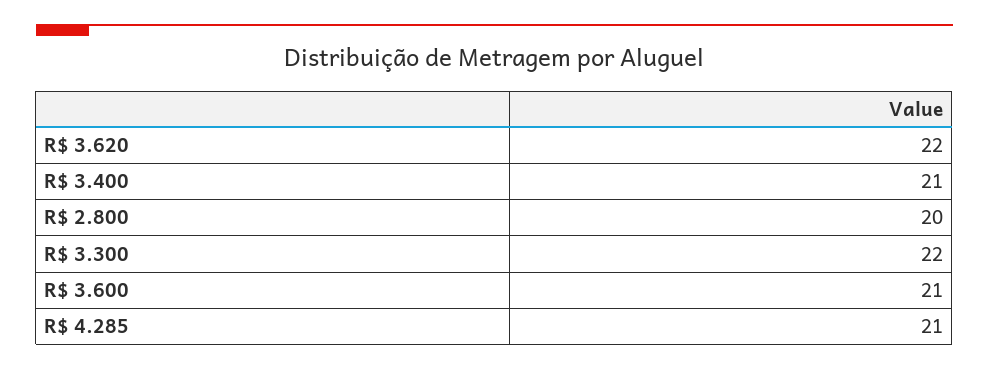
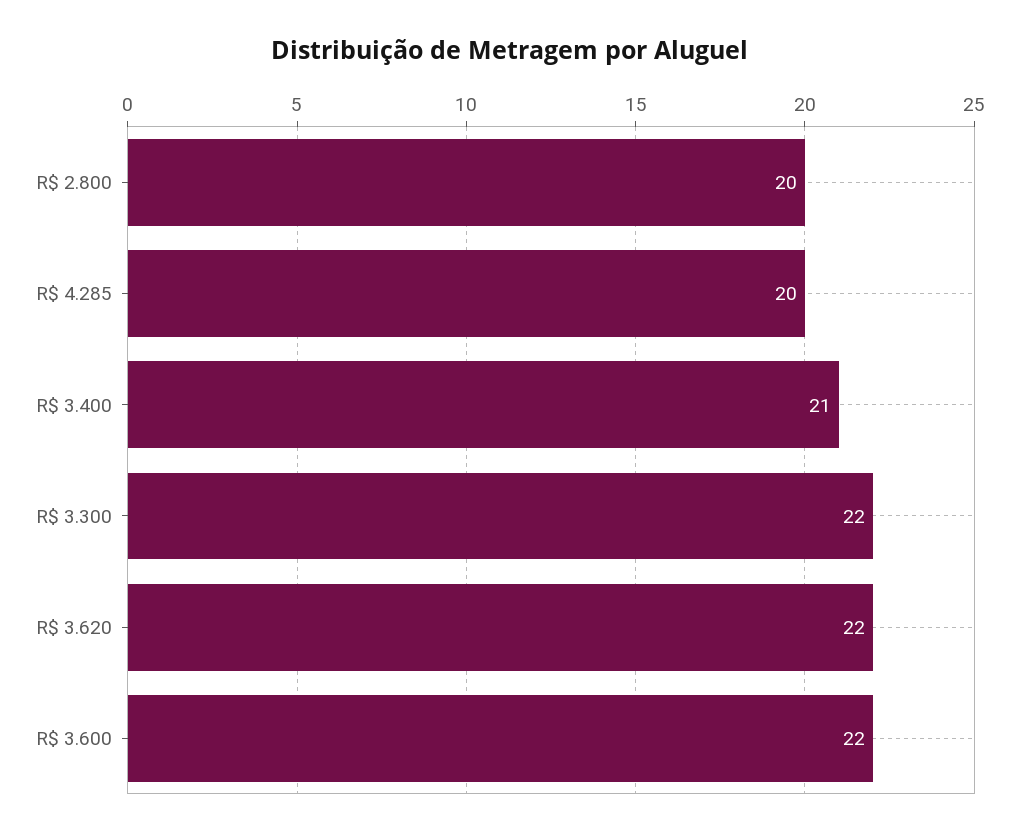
  {
    "R$ 3.620": 22,
    "R$ 3.400": 21,
    "R$ 2.800": 20,
    "R$ 3.300": 22,
-   "R$ 3.600": 21,
+   "R$ 3.600": 22,
-   "R$ 4.285": 21
+   "R$ 4.285": 20
  }

